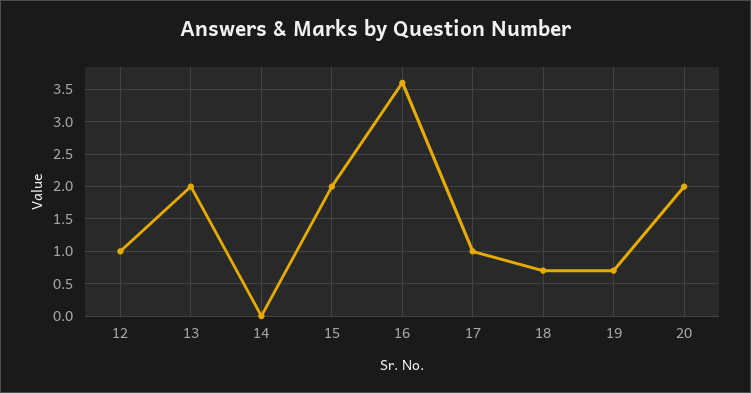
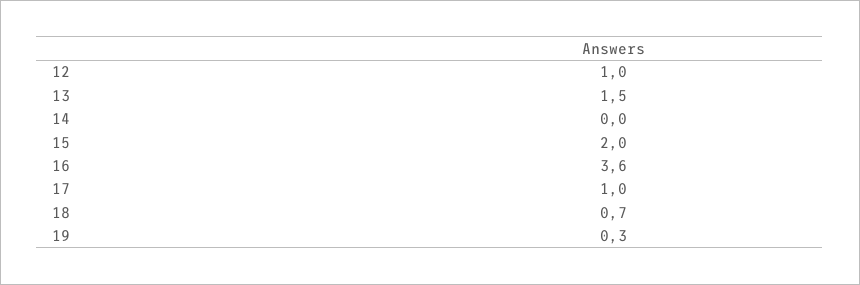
  {
    "12": 1,
-   "13": 2,
+   "13": 1.5,
    "14": 0,
    "15": 2,
    "16": 3.6,
    "17": 1,
    "18": 0.7,
-   "19": 0.7,
+   "19": 0.3
-   "20": 2
  }

